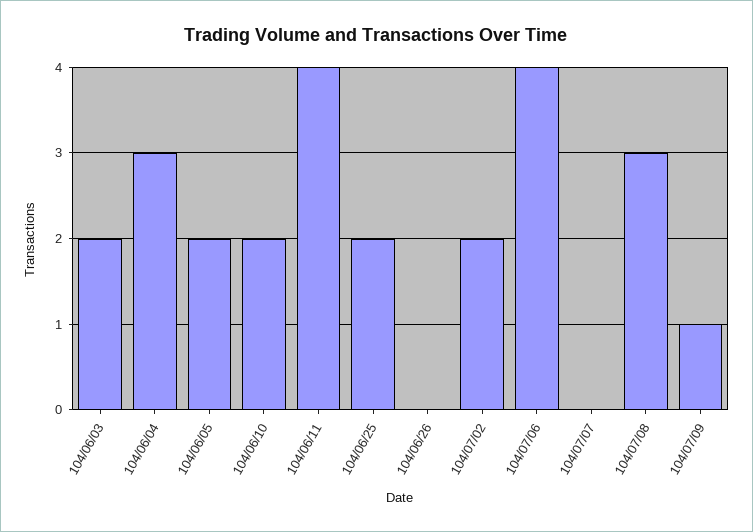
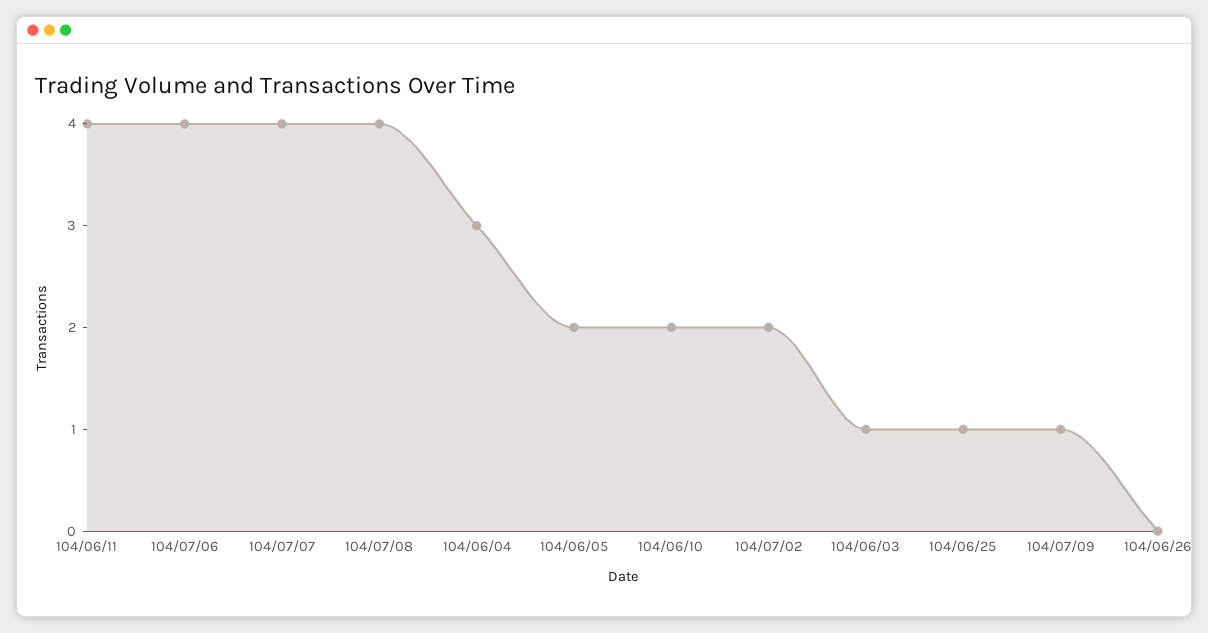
  {
-   "104/06/03": 2,
+   "104/06/03": 1,
    "104/06/04": 3,
    "104/06/05": 2,
    "104/06/10": 2,
    "104/06/11": 4,
-   "104/06/25": 2,
+   "104/06/25": 1,
    "104/06/26": 0,
    "104/07/02": 2,
    "104/07/06": 4,
-   "104/07/07": 0,
+   "104/07/07": 4,
-   "104/07/08": 3,
+   "104/07/08": 4,
    "104/07/09": 1
  }

